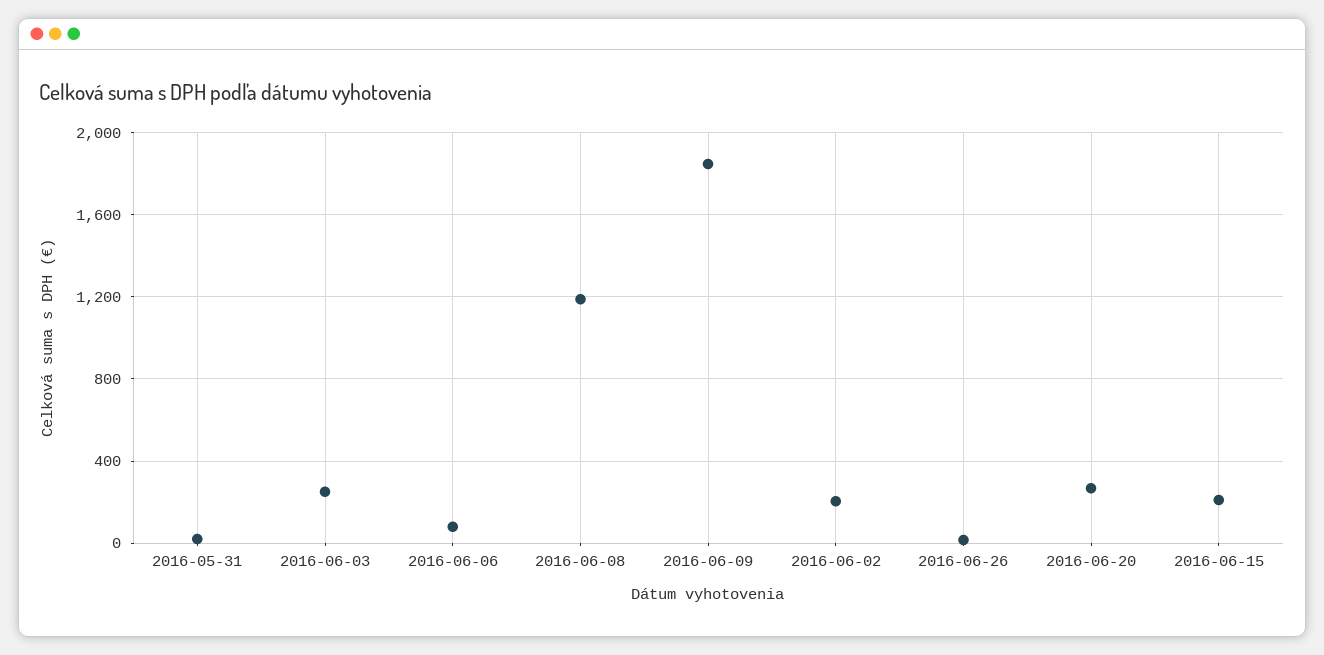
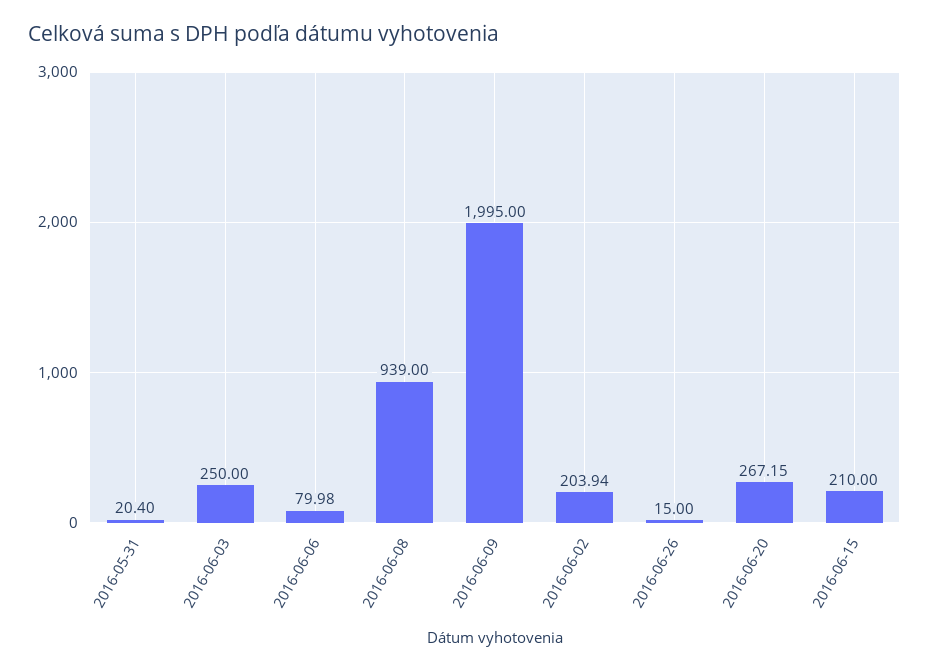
  {
    "2016-05-31": 20.4,
    "2016-06-03": 250,
    "2016-06-06": 79.98,
-   "2016-06-08": 1200,
+   "2016-06-08": 939,
-   "2016-06-09": 1850,
+   "2016-06-09": 1995,
    "2016-06-02": 203.94,
    "2016-06-26": 15,
    "2016-06-20": 267.15,
    "2016-06-15": 210
  }

